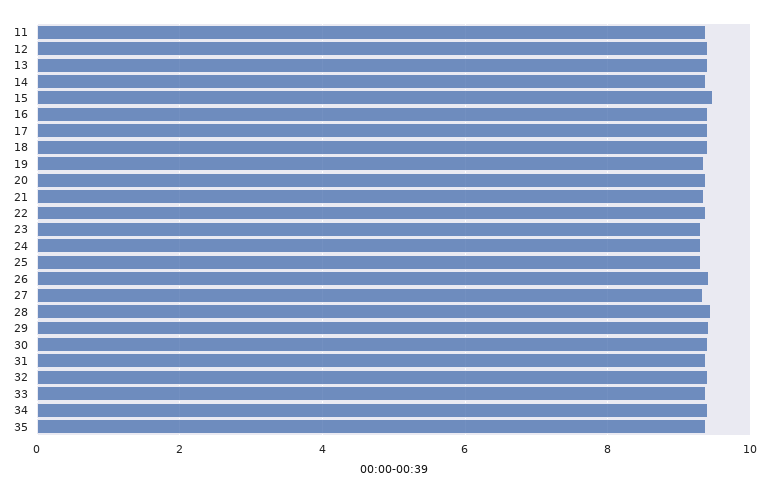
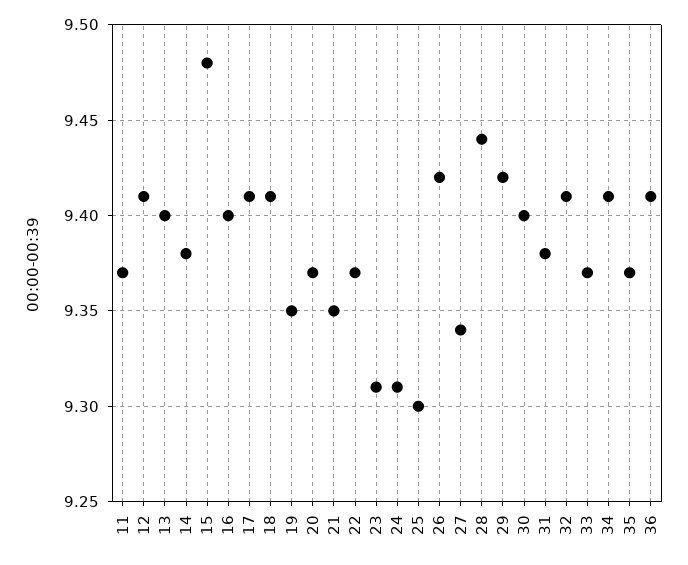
  {
    "11": 9.37,
    "12": 9.41,
    "13": 9.4,
    "14": 9.38,
    "15": 9.48,
    "16": 9.4,
    "17": 9.41,
    "18": 9.41,
    "19": 9.35,
    "20": 9.37,
    "21": 9.35,
    "22": 9.37,
    "23": 9.31,
    "24": 9.31,
    "25": 9.3,
    "26": 9.42,
    "27": 9.34,
    "28": 9.44,
    "29": 9.42,
    "30": 9.4,
    "31": 9.38,
    "32": 9.41,
    "33": 9.37,
    "34": 9.41,
-   "35": 9.37
+   "35": 9.37,
+   "36": 9.41
  }

